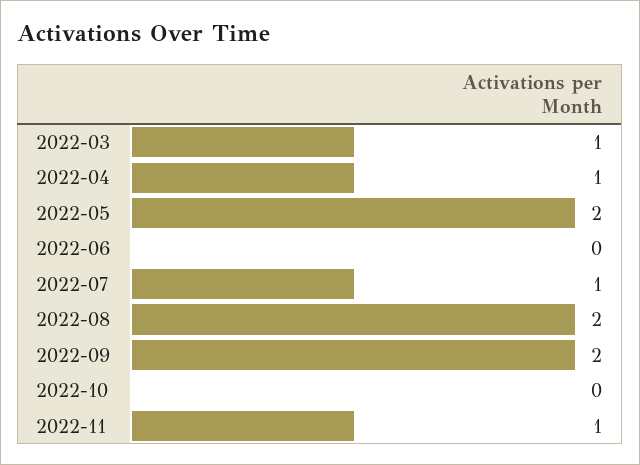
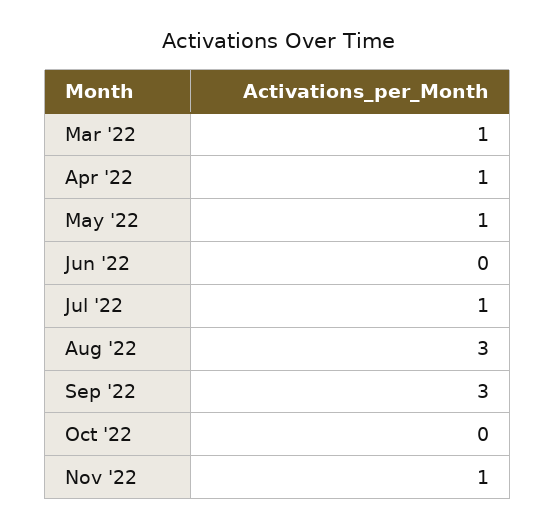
  {
    "2022-03": 1,
    "2022-04": 1,
-   "2022-05": 2,
+   "2022-05": 1,
    "2022-06": 0,
    "2022-07": 1,
-   "2022-08": 2,
+   "2022-08": 3,
-   "2022-09": 2,
+   "2022-09": 3,
    "2022-10": 0,
    "2022-11": 1
  }

